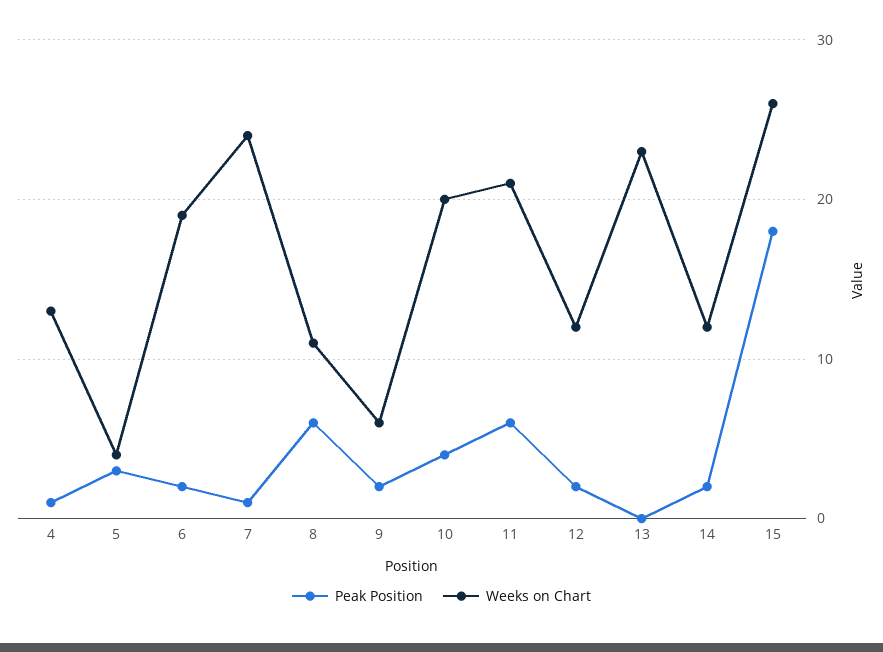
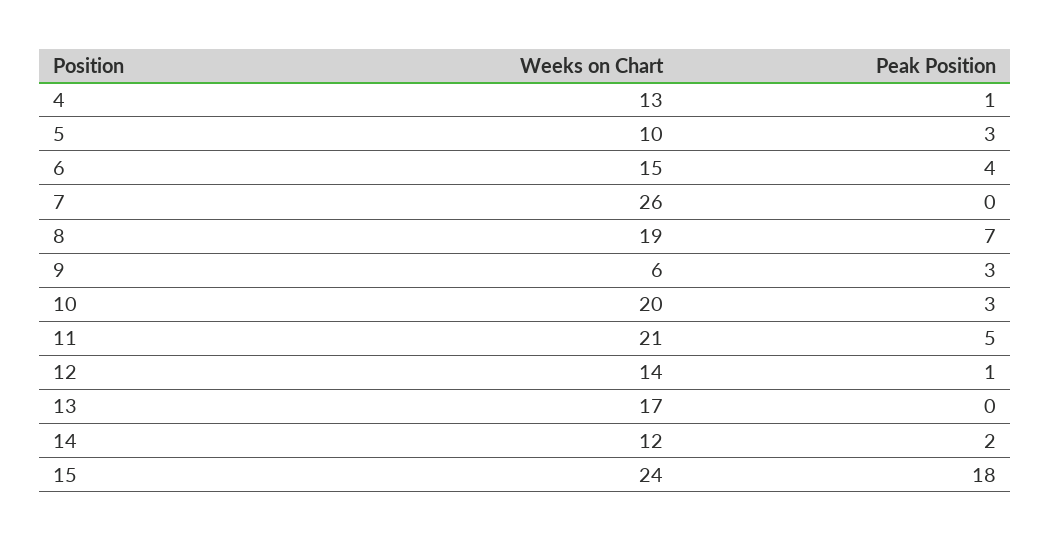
  {
    "Peak Position": {
      "4": 1,
      "5": 3,
-     "6": 2,
+     "6": 4,
-     "7": 1,
+     "7": 0,
-     "8": 6,
+     "8": 7,
-     "9": 2,
+     "9": 3,
-     "10": 4,
+     "10": 3,
-     "11": 6,
+     "11": 5,
-     "12": 2,
+     "12": 1,
      "13": 0,
      "14": 2,
      "15": 18
    },
    "Weeks on Chart": {
      "4": 13,
-     "5": 4,
+     "5": 10,
-     "6": 19,
+     "6": 15,
-     "7": 24,
+     "7": 26,
-     "8": 11,
+     "8": 19,
      "9": 6,
      "10": 20,
      "11": 21,
-     "12": 12,
+     "12": 14,
-     "13": 23,
+     "13": 17,
      "14": 12,
-     "15": 26
+     "15": 24
    }
  }

